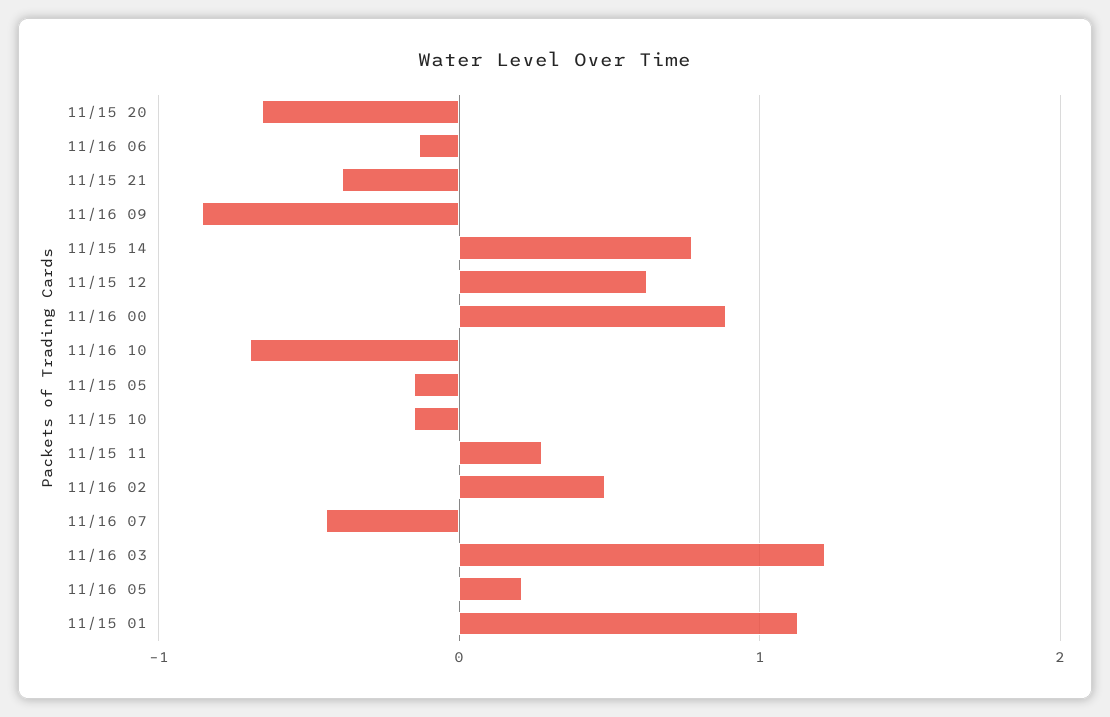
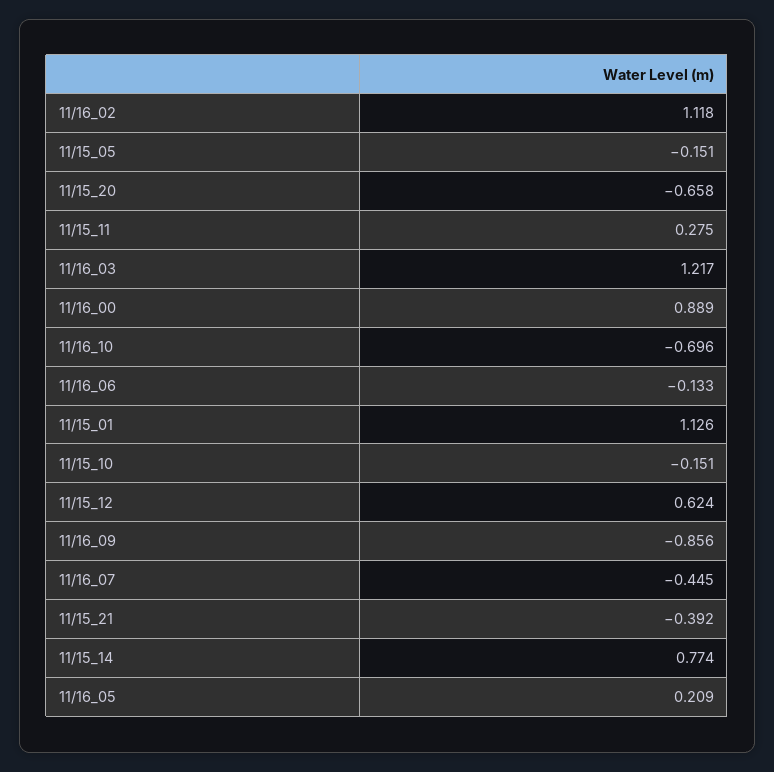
  {
    "11/15 20": -0.658,
    "11/16 06": -0.133,
    "11/15 21": -0.392,
    "11/16 09": -0.856,
    "11/15 14": 0.774,
    "11/15 12": 0.624,
    "11/16 00": 0.889,
    "11/16 10": -0.696,
    "11/15 05": -0.151,
    "11/15 10": -0.151,
    "11/15 11": 0.275,
-   "11/16 02": 0.5,
+   "11/16 02": 1.118,
    "11/16 07": -0.445,
    "11/16 03": 1.217,
    "11/16 05": 0.209,
    "11/15 01": 1.126
  }

